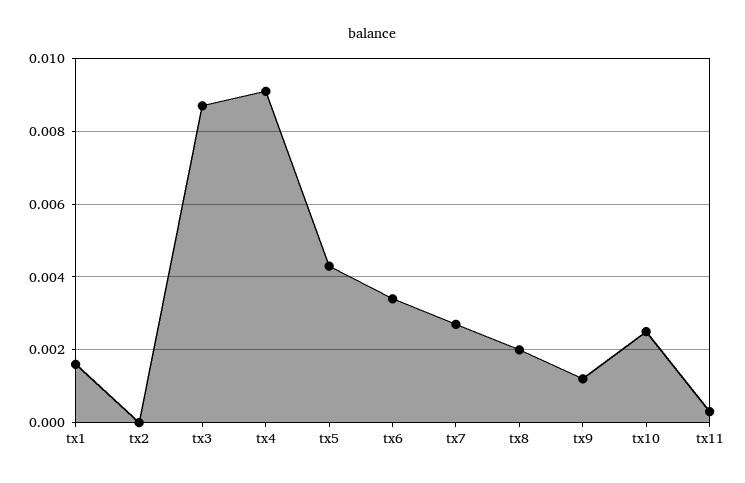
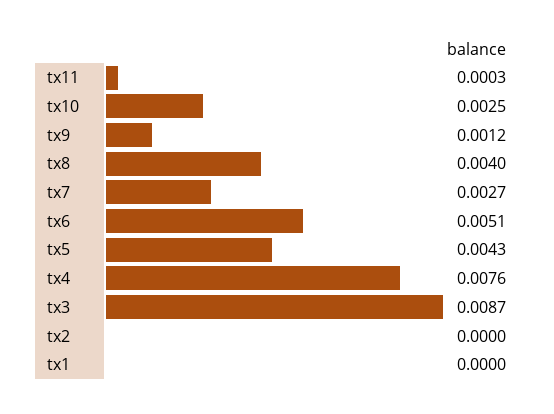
  {
-   "tx1": 0.0015,
+   "tx1": 0,
    "tx2": 0,
    "tx3": 0.0087,
-   "tx4": 0.009,
+   "tx4": 0.0076,
    "tx5": 0.0043,
-   "tx6": 0.0035,
+   "tx6": 0.0051,
    "tx7": 0.0027,
-   "tx8": 0.002,
+   "tx8": 0.004,
    "tx9": 0.0012,
    "tx10": 0.0025,
    "tx11": 0.0003
  }

